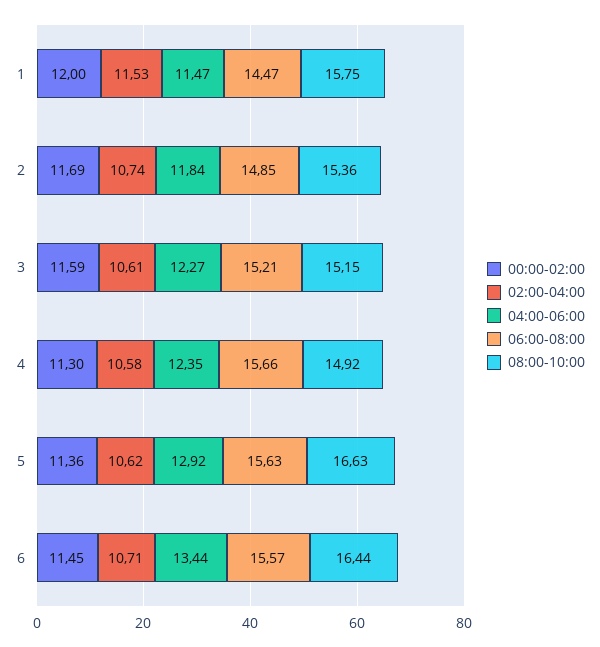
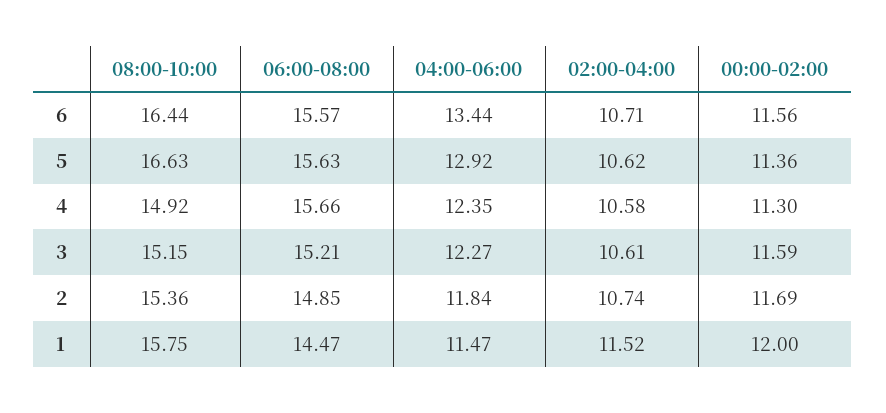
  {
    "00:00-02:00": {
      "1": 12,
      "2": 11.69,
      "3": 11.59,
      "4": 11.3,
      "5": 11.36,
-     "6": 11.45
+     "6": 11.56
    },
    "02:00-04:00": {
-     "1": 11.53,
+     "1": 11.52,
      "2": 10.74,
      "3": 10.61,
      "4": 10.58,
      "5": 10.62,
      "6": 10.71
    },
    "04:00-06:00": {
      "1": 11.47,
      "2": 11.84,
      "3": 12.27,
      "4": 12.35,
      "5": 12.92,
      "6": 13.44
    },
    "06:00-08:00": {
      "1": 14.47,
      "2": 14.85,
      "3": 15.21,
      "4": 15.66,
      "5": 15.63,
      "6": 15.57
    },
    "08:00-10:00": {
      "1": 15.75,
      "2": 15.36,
      "3": 15.15,
      "4": 14.92,
      "5": 16.63,
      "6": 16.44
    }
  }

